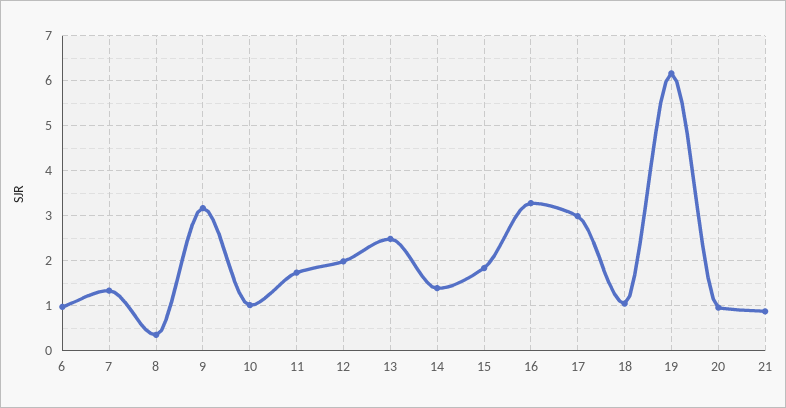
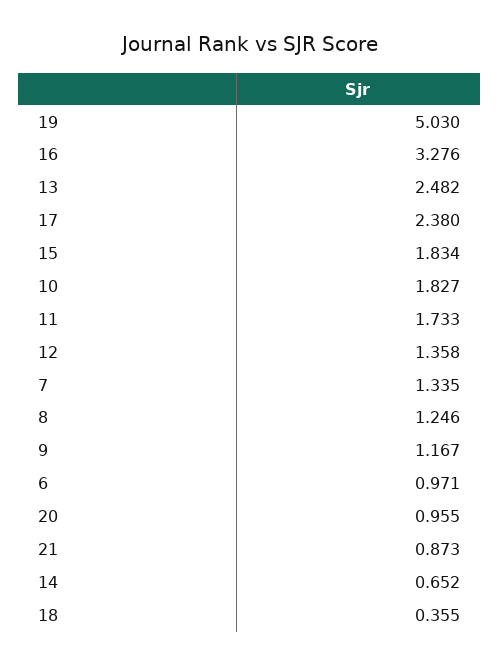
  {
    "6": 0.971,
    "7": 1.335,
-   "8": 0.4,
+   "8": 1.246,
-   "9": 3.2,
+   "9": 1.167,
-   "10": 1,
+   "10": 1.827,
    "11": 1.733,
-   "12": 2,
+   "12": 1.358,
    "13": 2.482,
-   "14": 1.4,
+   "14": 0.652,
    "15": 1.834,
    "16": 3.276,
-   "17": 3,
+   "17": 2.38,
-   "18": 1,
+   "18": 0.355,
-   "19": 6.2,
+   "19": 5.03,
    "20": 0.955,
    "21": 0.873
  }

